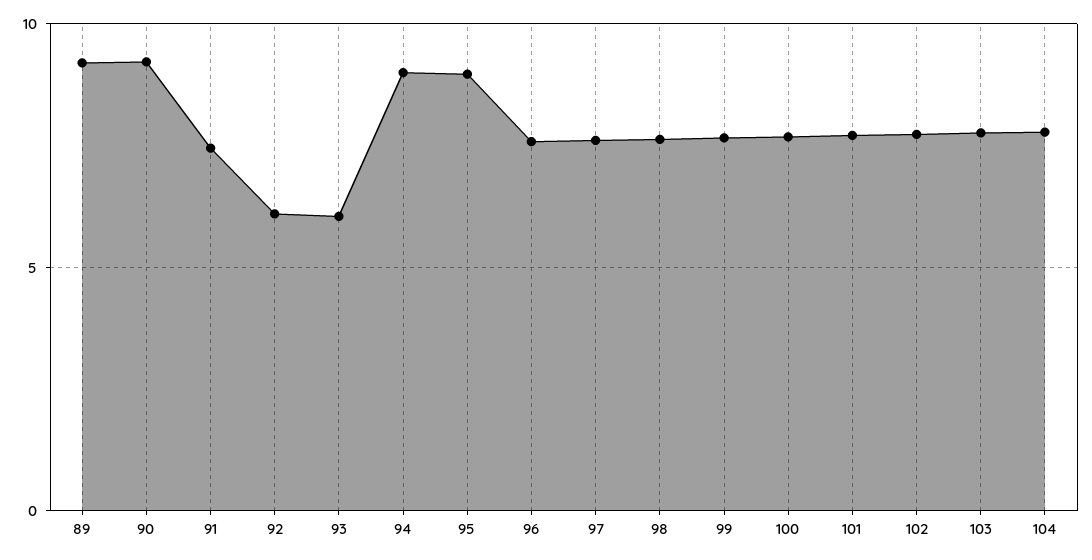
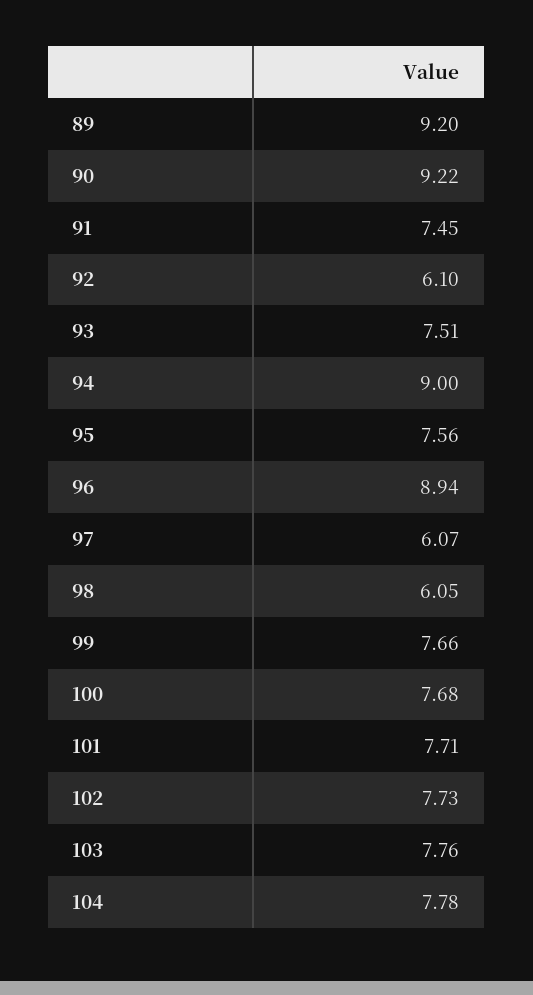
  {
    "89": 9.2,
    "90": 9.22,
    "91": 7.45,
    "92": 6.1,
-   "93": 6,
+   "93": 7.51,
    "94": 9,
-   "95": 9,
+   "95": 7.56,
-   "96": 7.5,
+   "96": 8.94,
-   "97": 7.5,
+   "97": 6.07,
-   "98": 7.5,
+   "98": 6.05,
    "99": 7.66,
    "100": 7.68,
    "101": 7.71,
    "102": 7.73,
    "103": 7.76,
    "104": 7.78
  }

